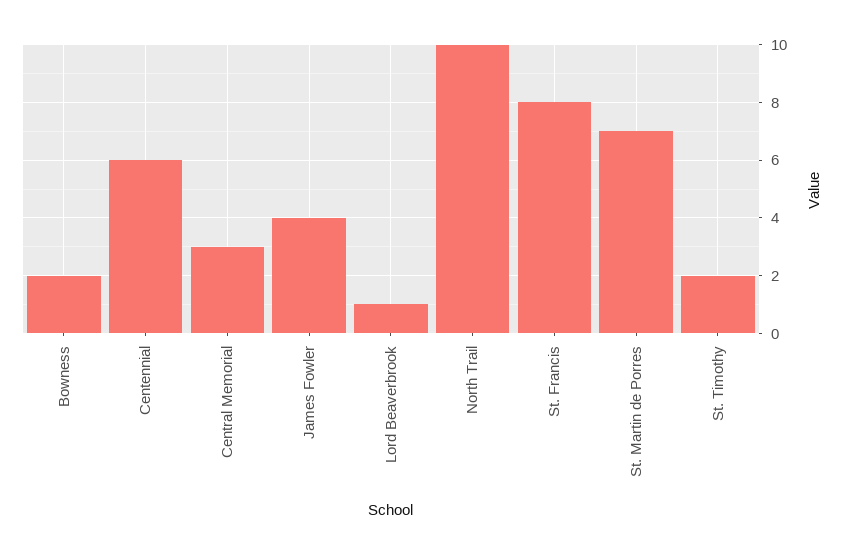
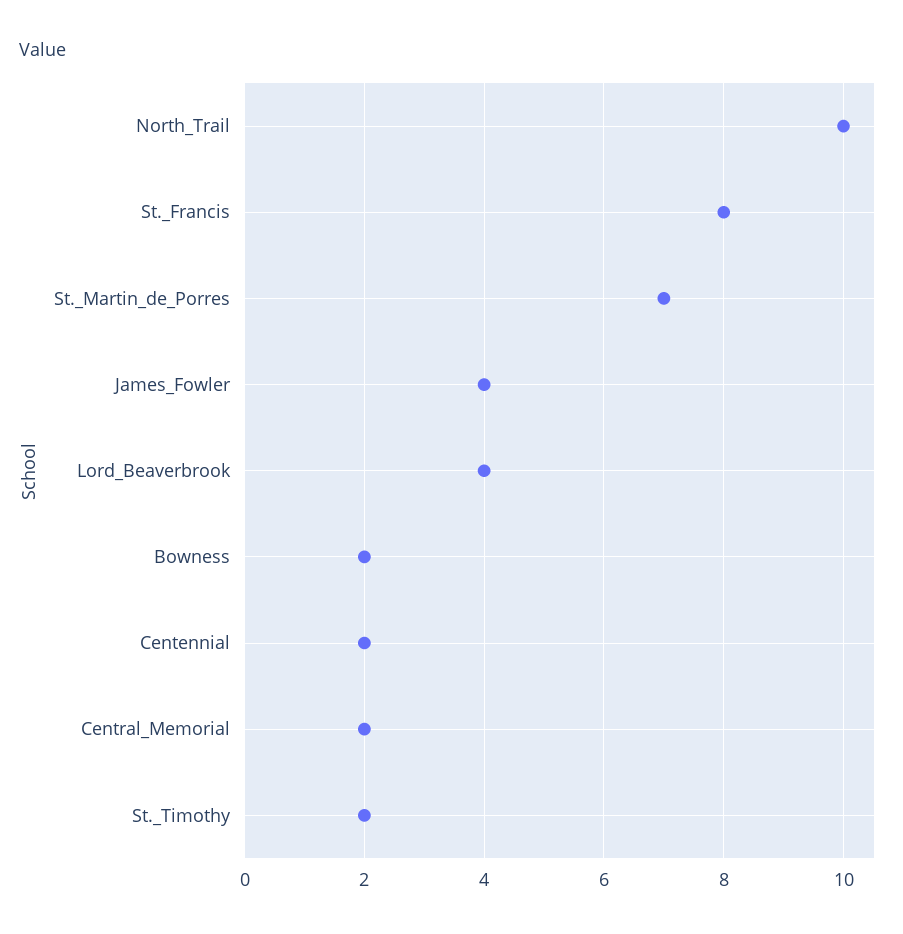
  {
    "Bowness": 2,
-   "Centennial": 6,
+   "Centennial": 2,
-   "Central Memorial": 3,
+   "Central Memorial": 2,
    "James Fowler": 4,
-   "Lord Beaverbrook": 1,
+   "Lord Beaverbrook": 4,
    "North Trail": 10,
    "St. Francis": 8,
    "St. Martin de Porres": 7,
    "St. Timothy": 2
  }

